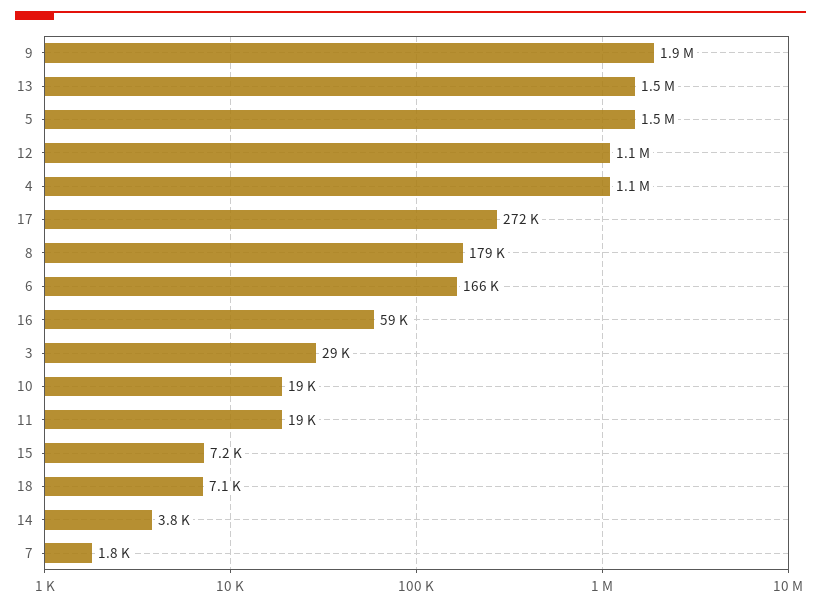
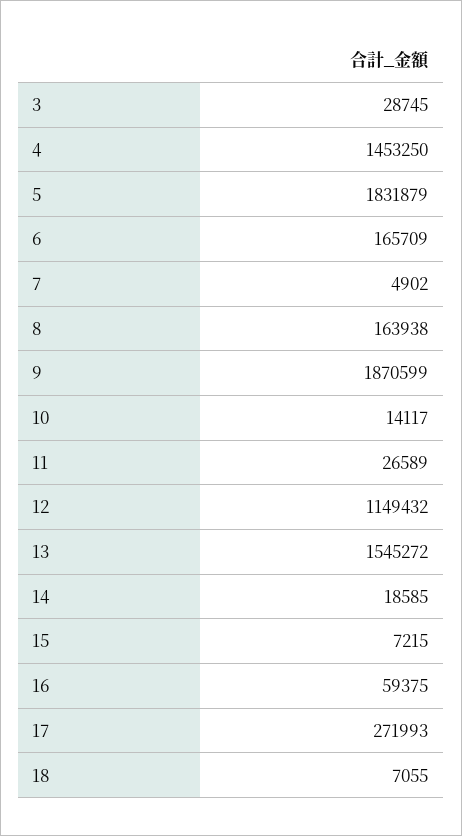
  {
    "9": 1870599,
    "13": 1545272,
-   "5": 1500000,
+   "5": 1831879,
    "12": 1149432,
-   "4": 1100000,
+   "4": 1453250,
    "17": 271993,
-   "8": 179000,
+   "8": 163938,
    "6": 165709,
    "16": 59375,
    "3": 28745,
-   "10": 19000,
+   "10": 14117,
-   "11": 19000,
+   "11": 26589,
    "15": 7215,
    "18": 7055,
-   "14": 3800,
+   "14": 18585,
-   "7": 1800
+   "7": 4902
  }

